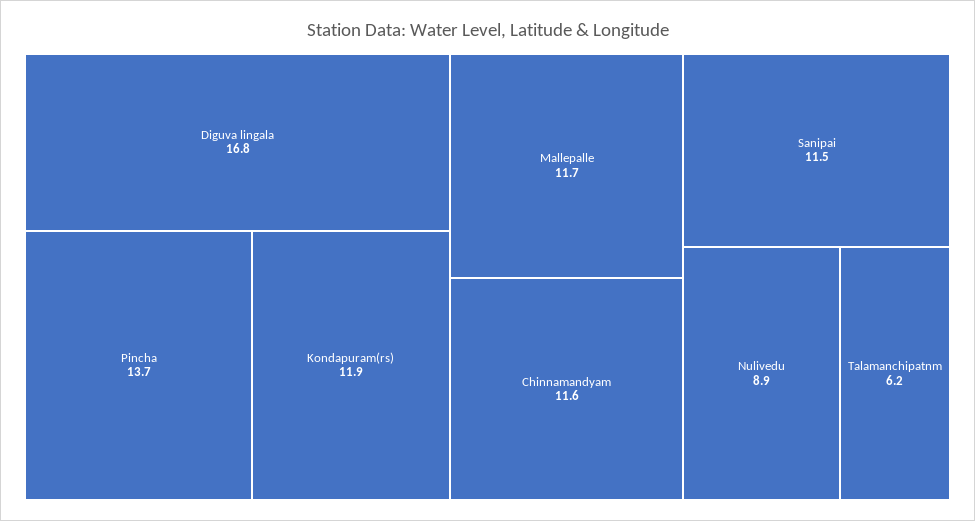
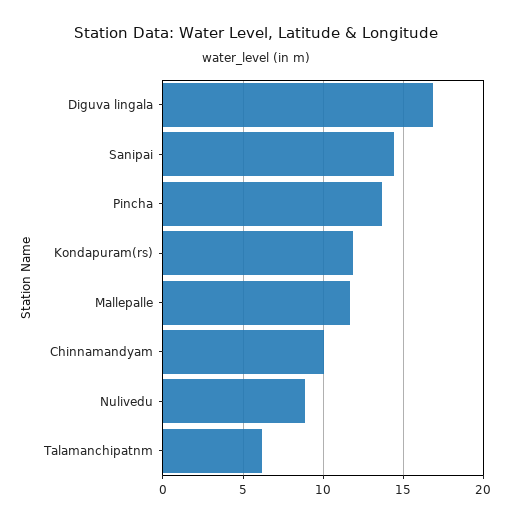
  {
    "Diguva lingala": 16.8,
    "Pincha": 13.7,
    "Kondapuram(rs)": 11.9,
    "Mallepalle": 11.7,
-   "Chinnamandyam": 11.6,
+   "Chinnamandyam": 10,
-   "Sanipai": 11.5,
+   "Sanipai": 14.5,
    "Nulivedu": 8.9,
    "Talamanchipatnm": 6.2
  }

